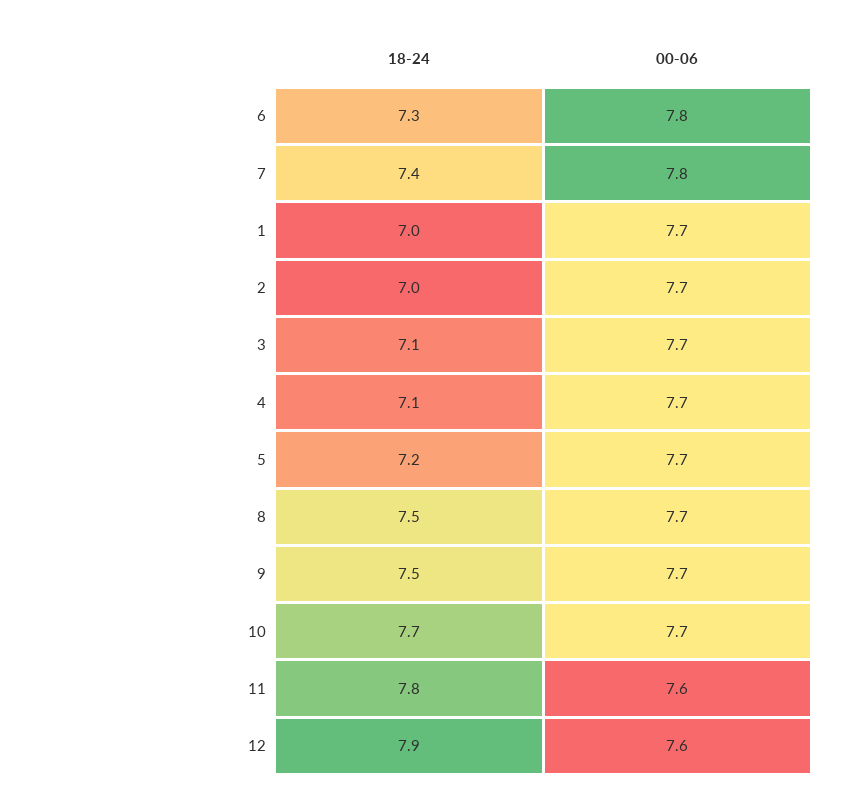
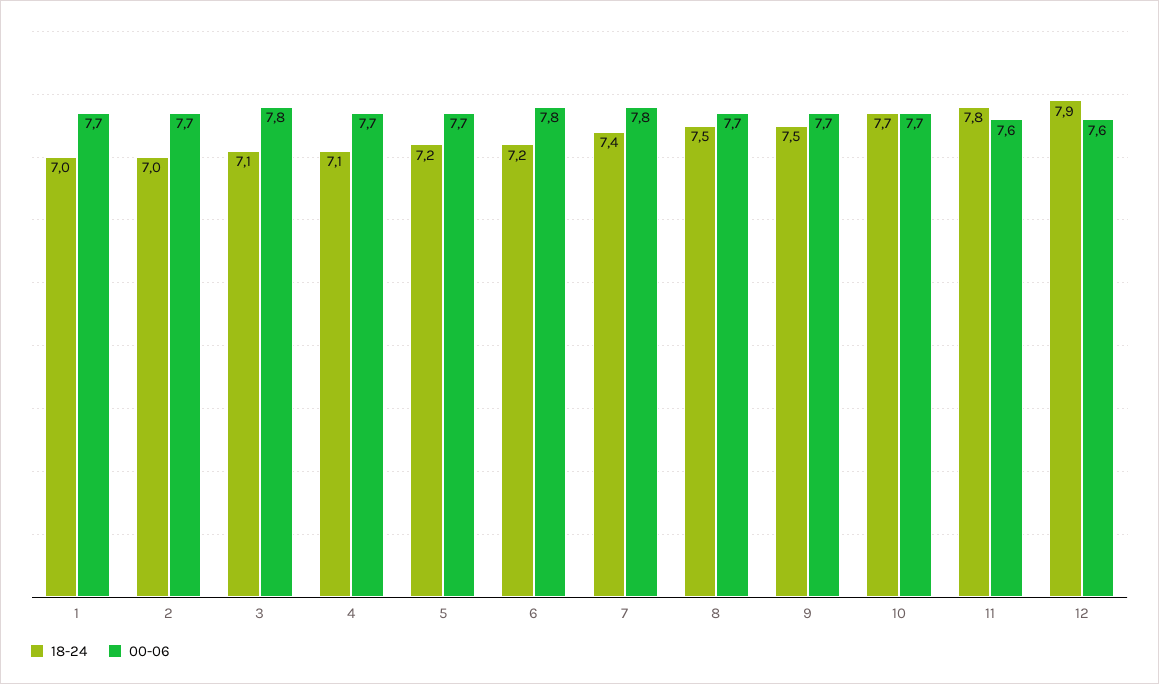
  {
    "18-24": {
-     "6": 7.3,
+     "6": 7.2,
      "7": 7.4,
      "1": 7,
      "2": 7,
      "3": 7.1,
      "4": 7.1,
      "5": 7.2,
      "8": 7.5,
      "9": 7.5,
      "10": 7.7,
      "11": 7.8,
      "12": 7.9
    },
    "00-06": {
      "6": 7.8,
      "7": 7.8,
      "1": 7.7,
      "2": 7.7,
-     "3": 7.7,
+     "3": 7.8,
      "4": 7.7,
      "5": 7.7,
      "8": 7.7,
      "9": 7.7,
      "10": 7.7,
      "11": 7.6,
      "12": 7.6
    }
  }

